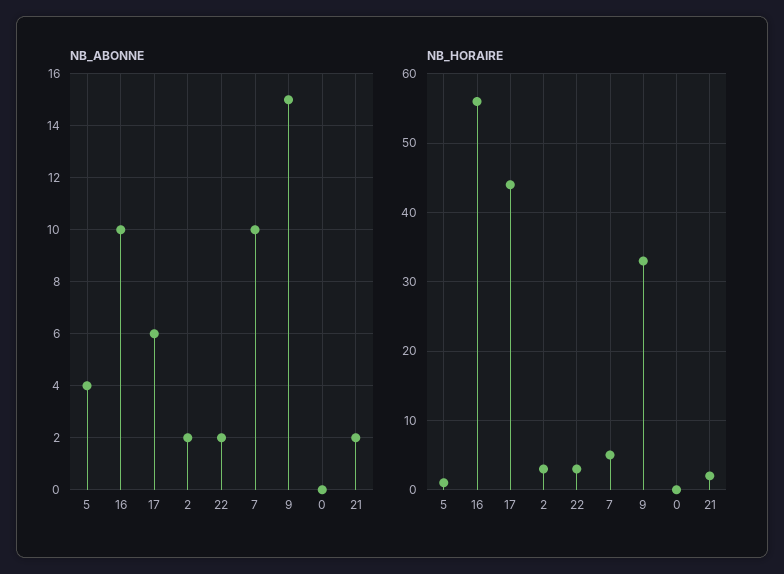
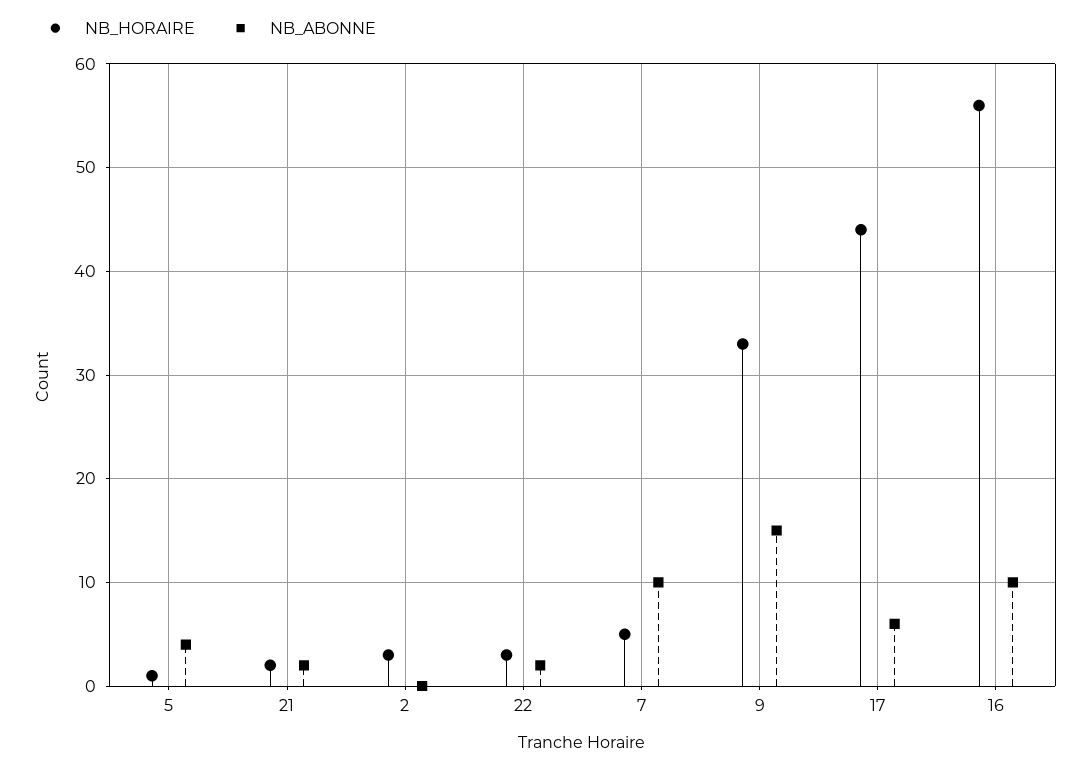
  {
    "NB_ABONNE": {
      "5": 4,
      "16": 10,
      "17": 6,
-     "2": 2,
+     "2": 0,
      "22": 2,
      "7": 10,
      "9": 15,
-     "0": 0,
      "21": 2
    },
    "NB_HORAIRE": {
      "5": 1,
      "16": 56,
      "17": 44,
      "2": 3,
      "22": 3,
      "7": 5,
      "9": 33,
-     "0": 0,
      "21": 2
    }
  }

